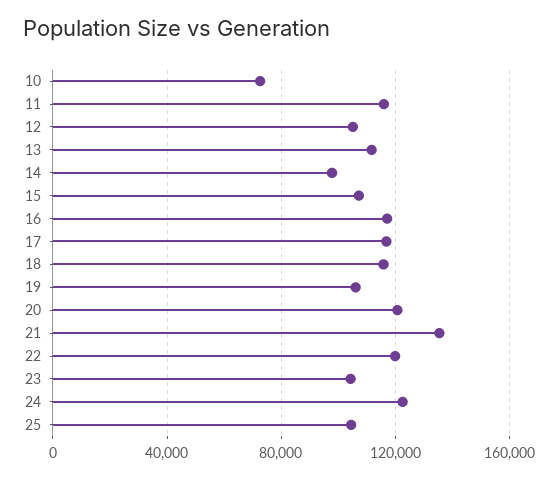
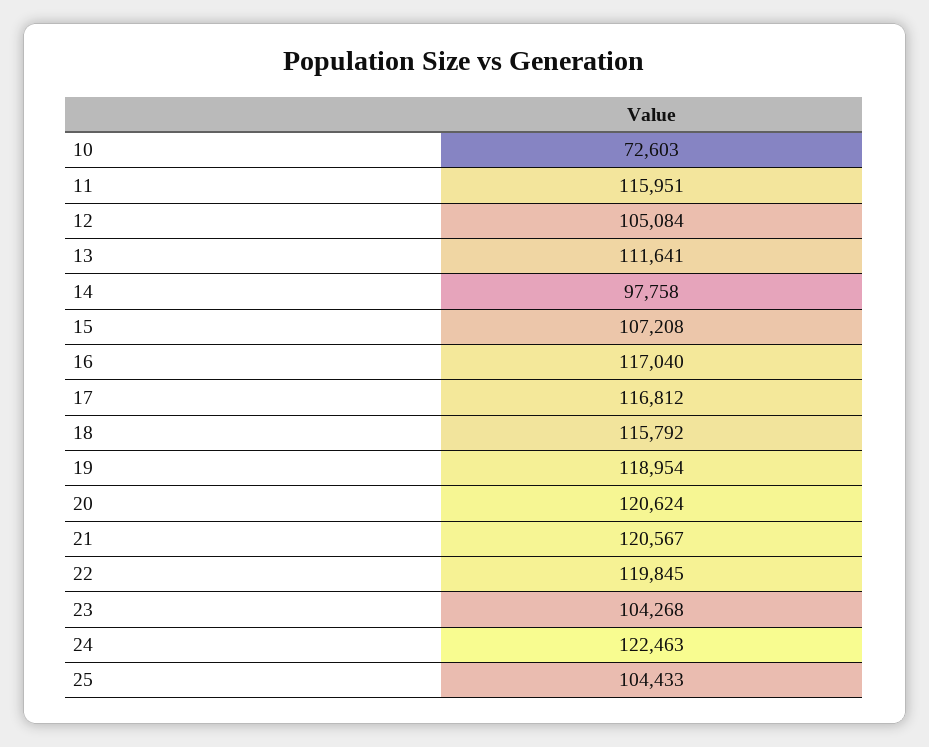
  {
    "10": 72603,
    "11": 115951,
    "12": 105084,
    "13": 111641,
    "14": 97758,
    "15": 107208,
    "16": 117040,
    "17": 116812,
    "18": 115792,
-   "19": 105000,
+   "19": 118954,
    "20": 120624,
-   "21": 135000,
+   "21": 120567,
    "22": 119845,
    "23": 104268,
    "24": 122463,
    "25": 104433
  }

